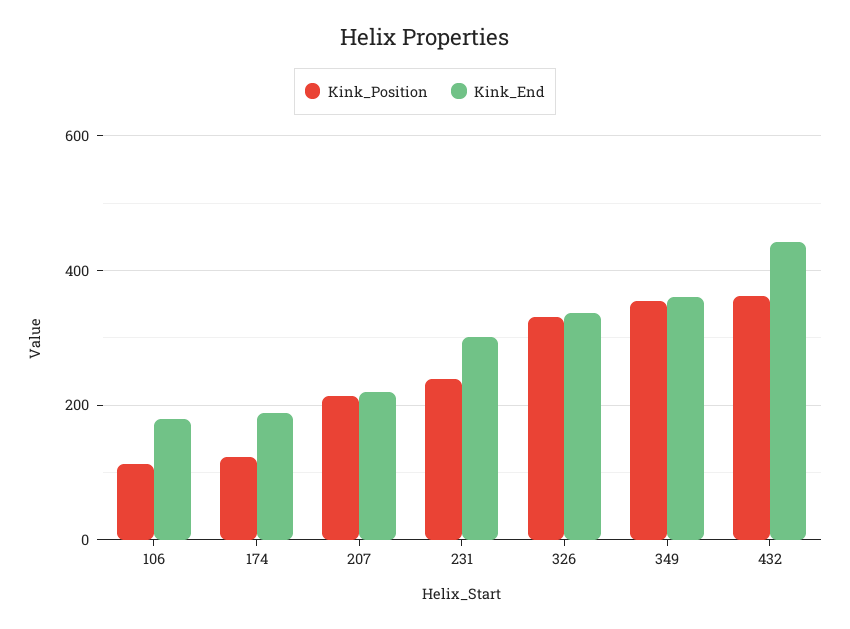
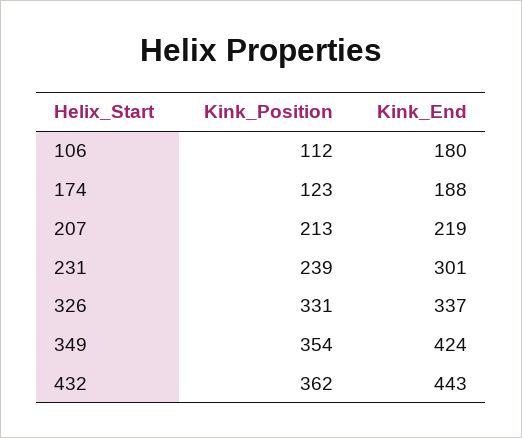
  {
    "Kink_Position": {
      "106": 112,
      "174": 123,
      "207": 213,
      "231": 239,
      "326": 331,
      "349": 354,
      "432": 362
    },
    "Kink_End": {
      "106": 180,
      "174": 188,
      "207": 219,
      "231": 301,
      "326": 337,
-     "349": 360,
+     "349": 424,
      "432": 443
    }
  }

